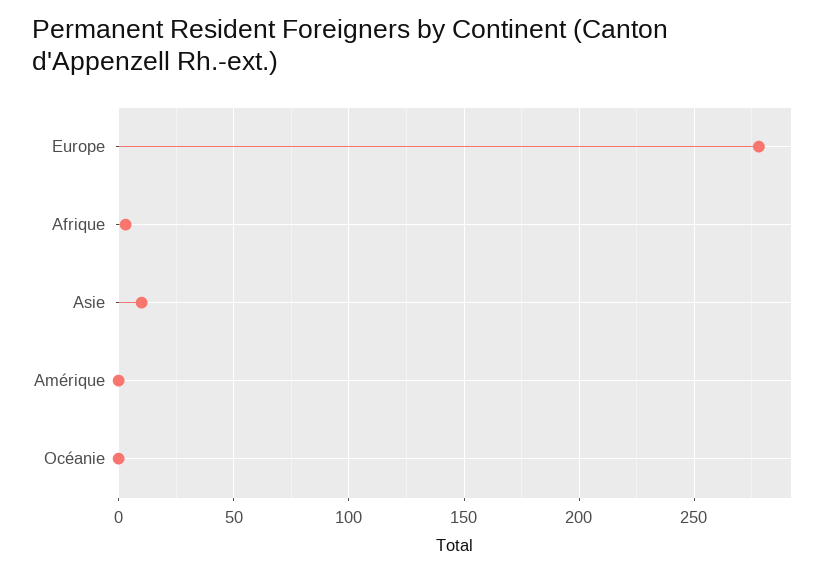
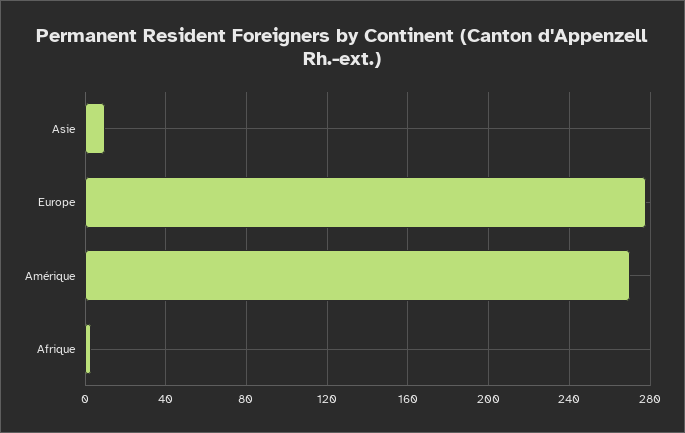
  {
    "Europe": 280,
    "Afrique": 5,
    "Asie": 10,
-   "Amérique": 0,
+   "Amérique": 270
-   "Océanie": 0
  }

